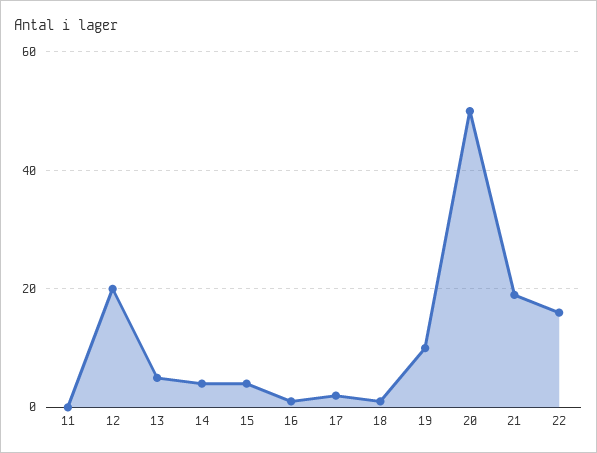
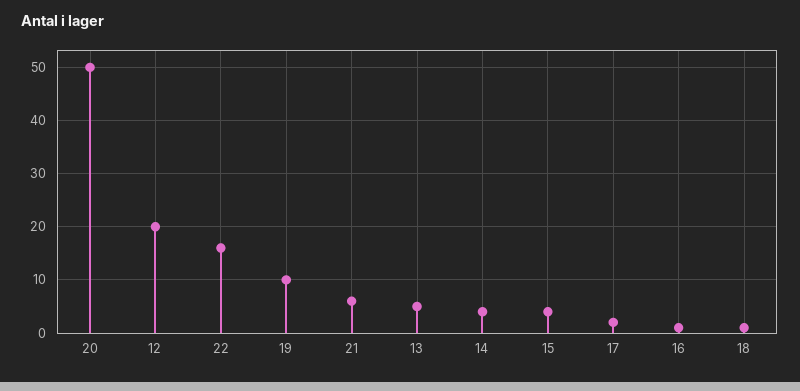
  {
-   "11": 0,
    "12": 20,
    "13": 5,
    "14": 5,
    "15": 5,
    "16": 0,
    "17": 0,
    "18": 0,
    "19": 10,
    "20": 50,
-   "21": 20,
+   "21": 5,
    "22": 15
  }

